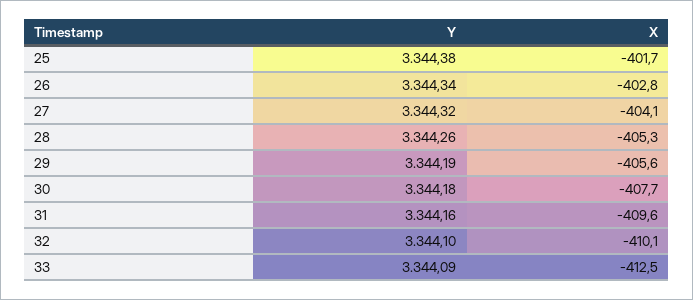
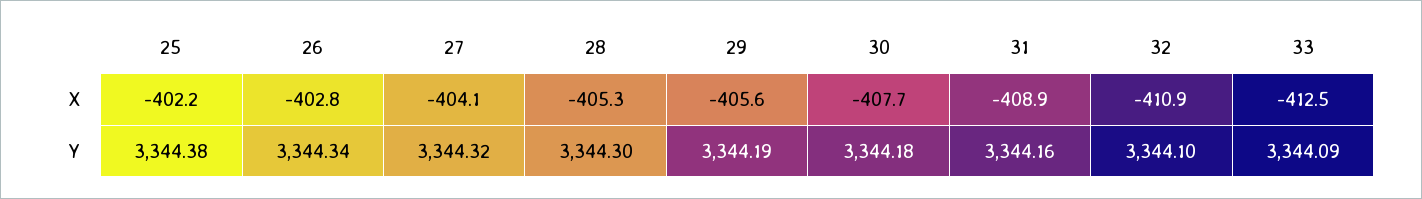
  {
    "Y": {
      "25": 3344.38,
      "26": 3344.34,
      "27": 3344.32,
-     "28": 3344.26,
+     "28": 3344.3,
      "29": 3344.19,
      "30": 3344.18,
      "31": 3344.16,
      "32": 3344.1,
      "33": 3344.09
    },
    "X": {
-     "25": -401.7,
+     "25": -402.2,
      "26": -402.8,
      "27": -404.1,
      "28": -405.3,
      "29": -405.6,
      "30": -407.7,
-     "31": -409.6,
+     "31": -408.9,
-     "32": -410.1,
+     "32": -410.9,
      "33": -412.5
    }
  }

